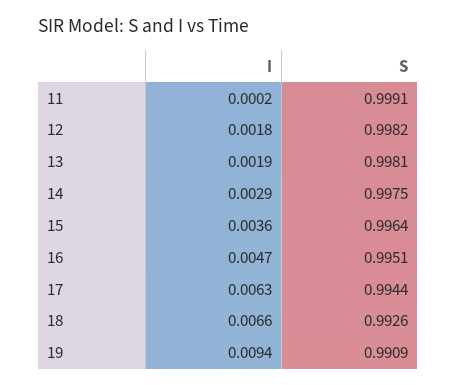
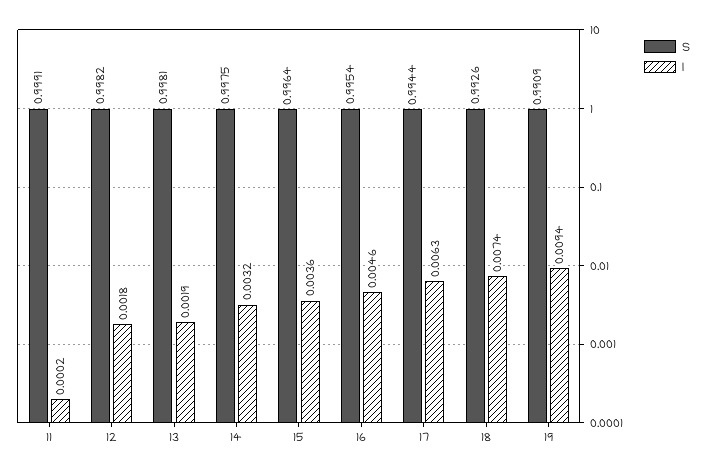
  {
    "I": {
      "11": 0.0002,
      "12": 0.0018,
      "13": 0.0019,
-     "14": 0.0029,
+     "14": 0.0032,
      "15": 0.0036,
-     "16": 0.0047,
+     "16": 0.0046,
      "17": 0.0063,
-     "18": 0.0066,
+     "18": 0.0074,
      "19": 0.0094
    },
    "S": {
      "11": 0.9991,
      "12": 0.9982,
      "13": 0.9981,
      "14": 0.9975,
      "15": 0.9964,
-     "16": 0.9951,
+     "16": 0.9954,
      "17": 0.9944,
      "18": 0.9926,
      "19": 0.9909
    }
  }

